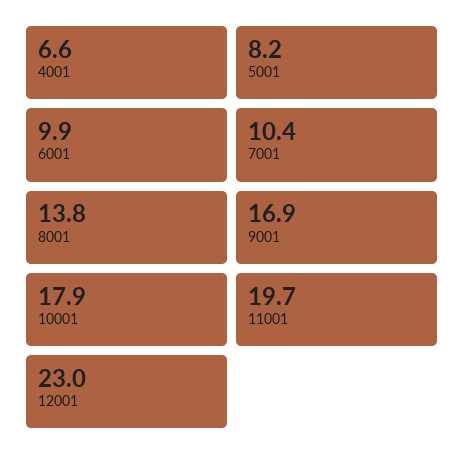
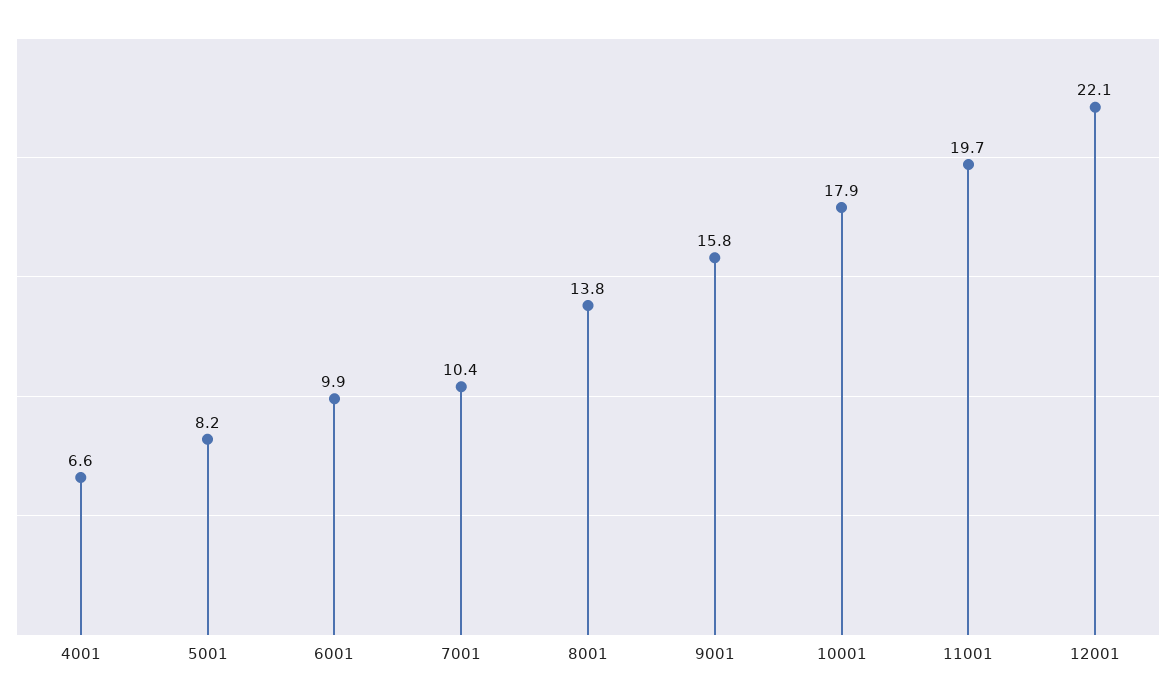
  {
    "4001": 6.6,
    "5001": 8.2,
    "6001": 9.9,
    "7001": 10.4,
    "8001": 13.8,
-   "9001": 16.9,
+   "9001": 15.8,
    "10001": 17.9,
    "11001": 19.7,
-   "12001": 23
+   "12001": 22.1
  }

